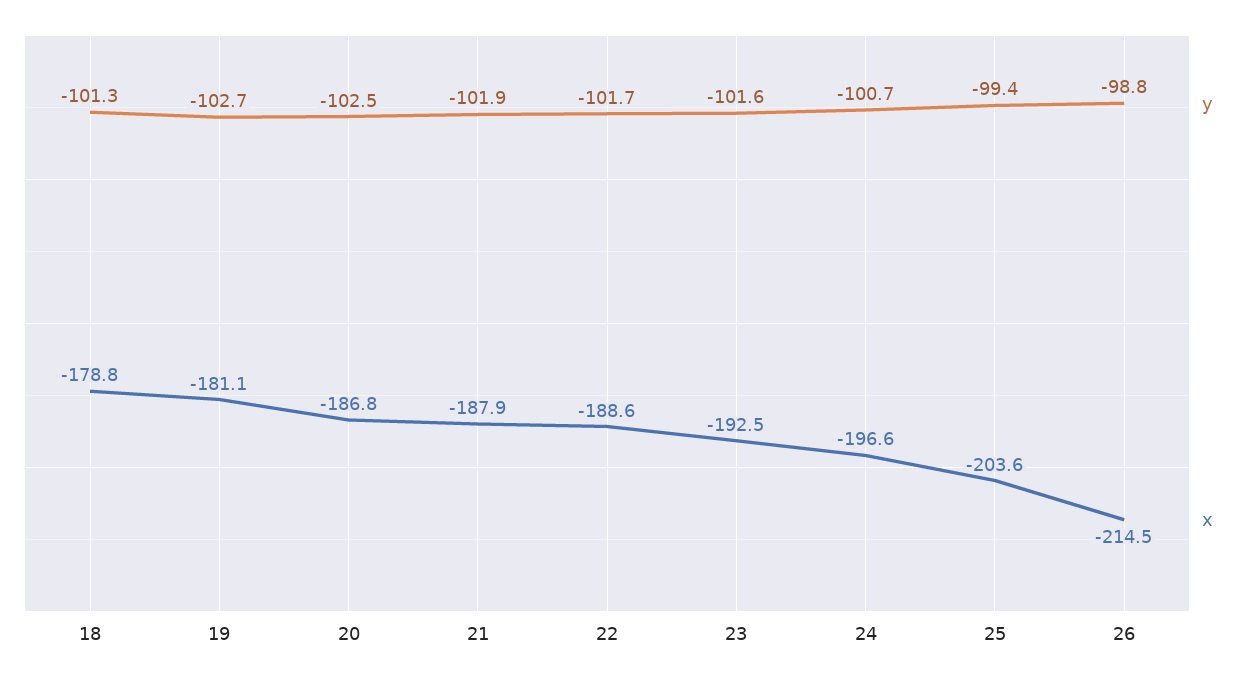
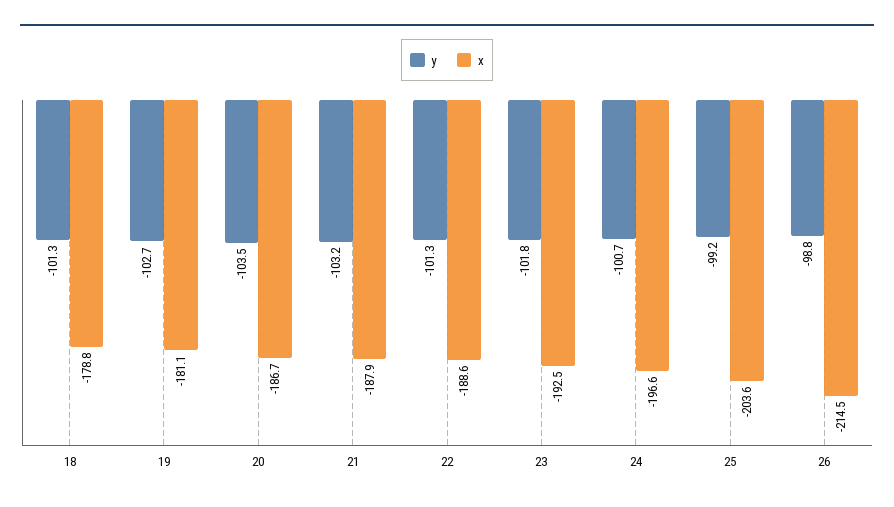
  {
    "y": {
      "18": -101.3,
      "19": -102.7,
-     "20": -102.5,
+     "20": -103.5,
-     "21": -101.9,
+     "21": -103.2,
-     "22": -101.7,
+     "22": -101.3,
-     "23": -101.6,
+     "23": -101.8,
      "24": -100.7,
-     "25": -99.4,
+     "25": -99.2,
      "26": -98.8
    },
    "x": {
      "18": -178.8,
      "19": -181.1,
-     "20": -186.8,
+     "20": -186.7,
      "21": -187.9,
      "22": -188.6,
      "23": -192.5,
      "24": -196.6,
      "25": -203.6,
      "26": -214.5
    }
  }

